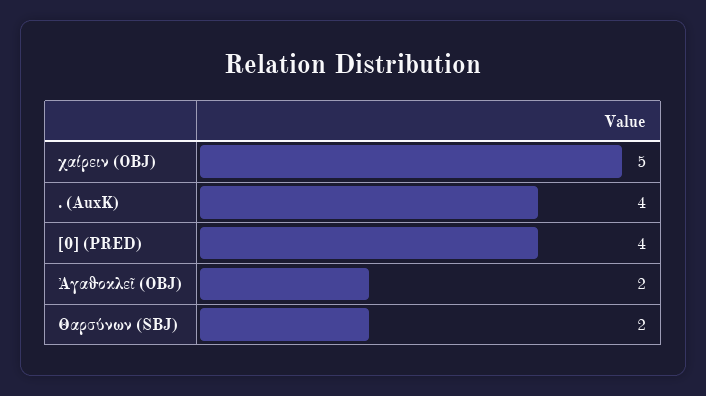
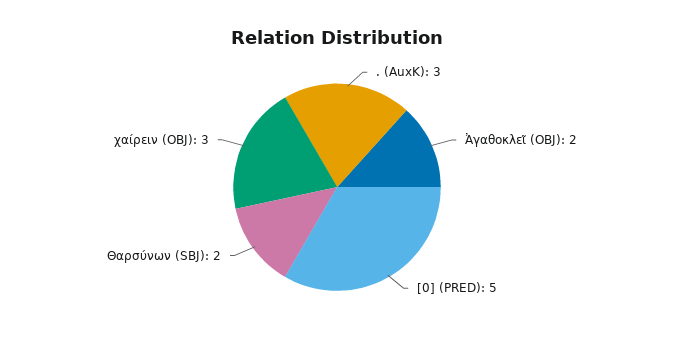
  {
-   "χαίρειν (OBJ)": 5,
+   "χαίρειν (OBJ)": 3,
-   ". (AuxK)": 4,
+   ". (AuxK)": 3,
-   "[0] (PRED)": 4,
+   "[0] (PRED)": 5,
    "Ἀγαθοκλεῖ (OBJ)": 2,
    "Θαρσύνων (SBJ)": 2
  }

